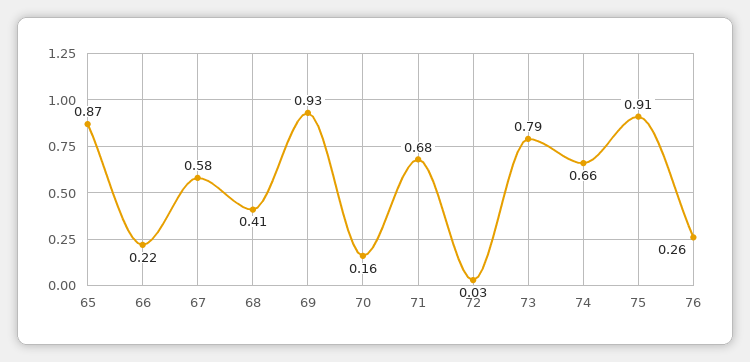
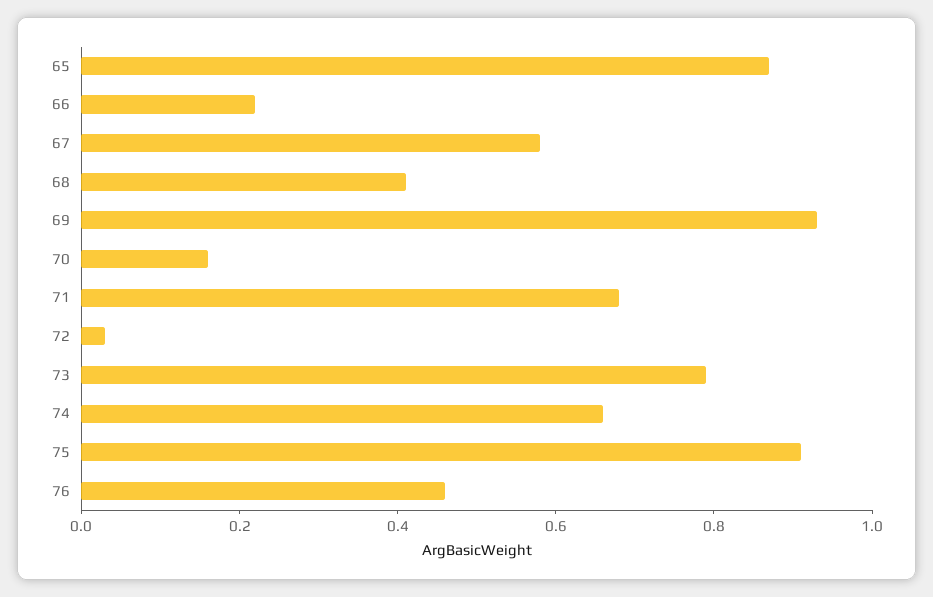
  {
    "65": 0.87,
    "66": 0.22,
    "67": 0.58,
    "68": 0.41,
    "69": 0.93,
    "70": 0.16,
    "71": 0.68,
    "72": 0.03,
    "73": 0.79,
    "74": 0.66,
    "75": 0.91,
-   "76": 0.26
+   "76": 0.45
  }

